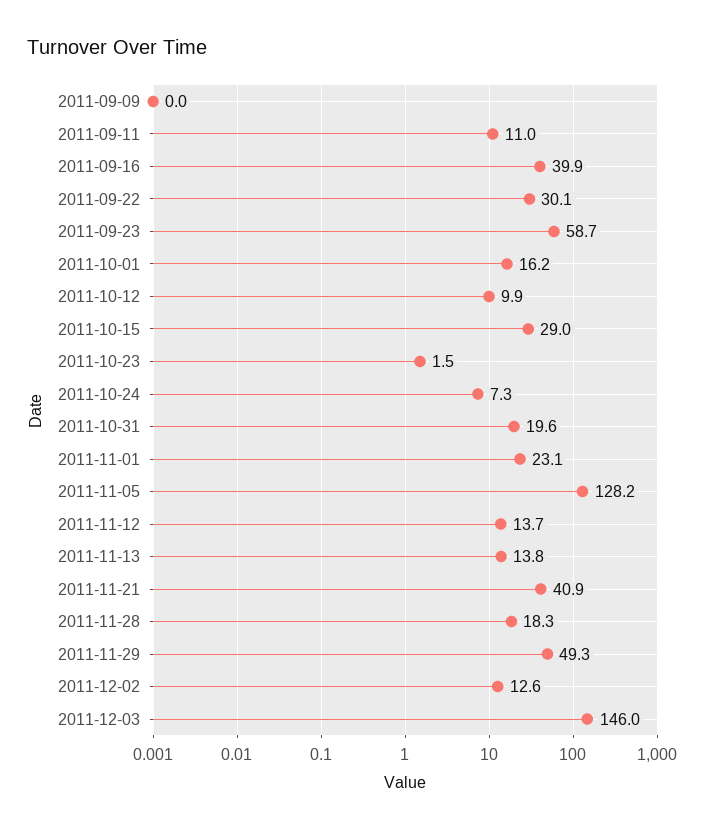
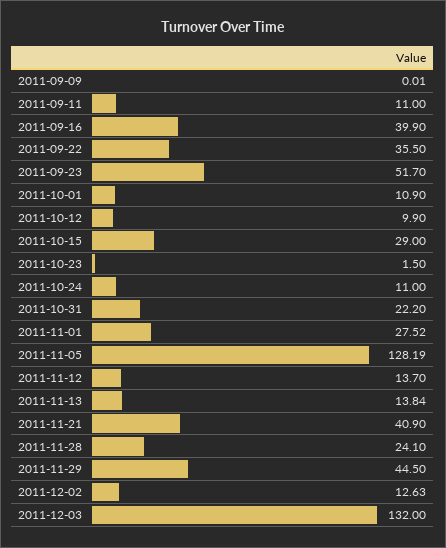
  {
    "2011-09-09": 0.01,
    "2011-09-11": 11,
    "2011-09-16": 39.9,
-   "2011-09-22": 30.1,
+   "2011-09-22": 35.5,
-   "2011-09-23": 58.7,
+   "2011-09-23": 51.7,
-   "2011-10-01": 16.2,
+   "2011-10-01": 10.9,
    "2011-10-12": 9.9,
    "2011-10-15": 29,
    "2011-10-23": 1.5,
-   "2011-10-24": 7.3,
+   "2011-10-24": 11,
-   "2011-10-31": 19.6,
+   "2011-10-31": 22.2,
-   "2011-11-01": 23.1,
+   "2011-11-01": 27.52,
    "2011-11-05": 128.19,
    "2011-11-12": 13.7,
    "2011-11-13": 13.84,
    "2011-11-21": 40.9,
-   "2011-11-28": 18.3,
+   "2011-11-28": 24.1,
-   "2011-11-29": 49.3,
+   "2011-11-29": 44.5,
    "2011-12-02": 12.63,
-   "2011-12-03": 146
+   "2011-12-03": 132
  }

